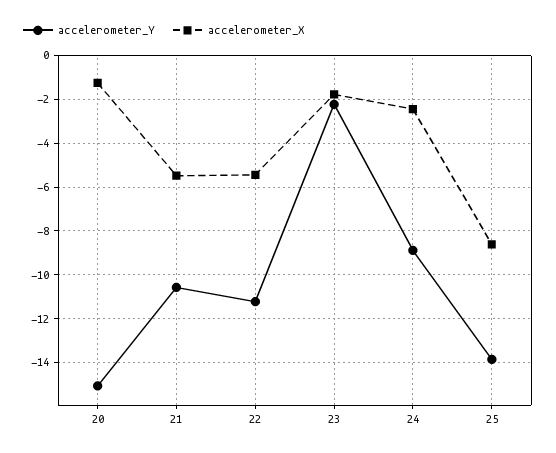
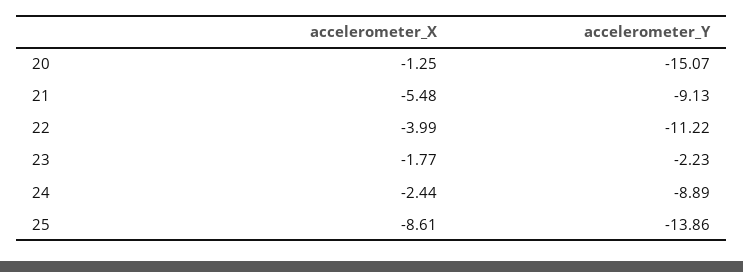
  {
    "accelerometer_Y": {
      "20": -15.07,
-     "21": -10.5,
+     "21": -9.13,
      "22": -11.22,
      "23": -2.23,
      "24": -8.89,
      "25": -13.86
    },
    "accelerometer_X": {
      "20": -1.25,
      "21": -5.48,
-     "22": -5.5,
+     "22": -3.99,
      "23": -1.77,
      "24": -2.44,
      "25": -8.61
    }
  }

